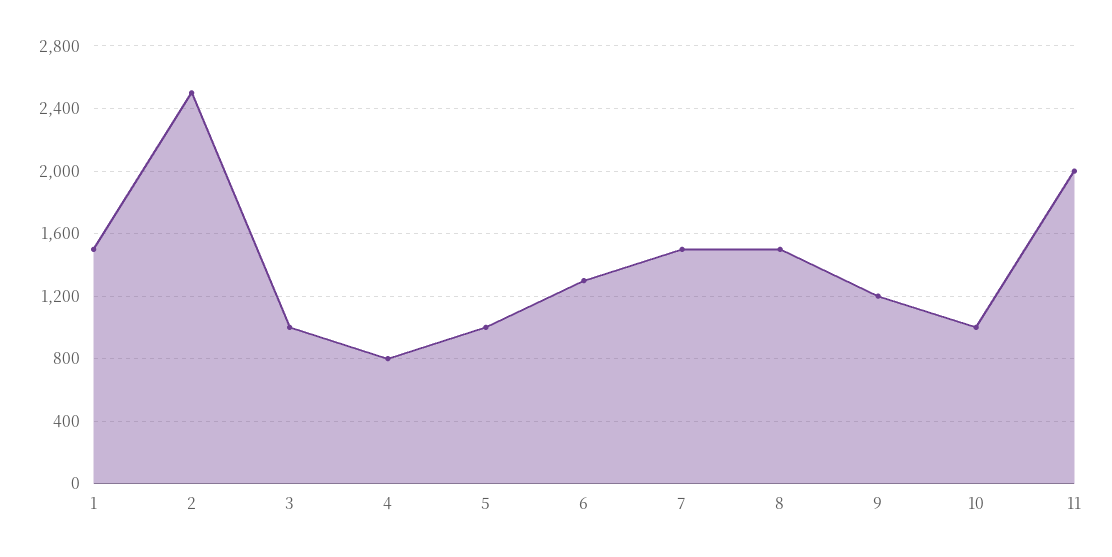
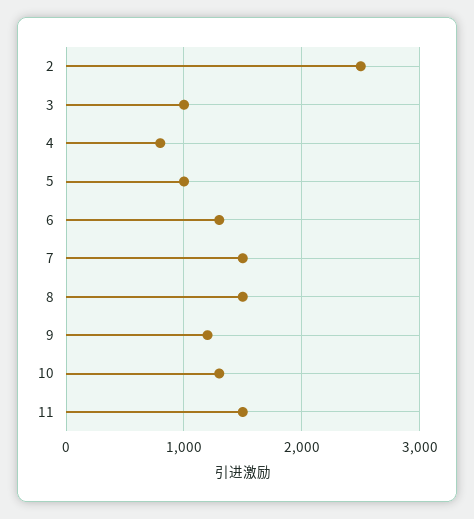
  {
-   "1": 1500,
    "2": 2500,
    "3": 1000,
    "4": 800,
    "5": 1000,
    "6": 1300,
    "7": 1500,
    "8": 1500,
    "9": 1200,
-   "10": 1000,
+   "10": 1300,
-   "11": 2000
+   "11": 1500
  }

